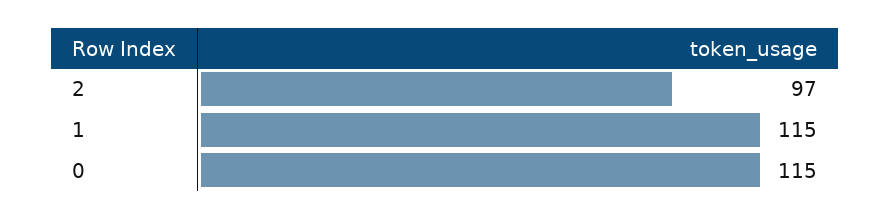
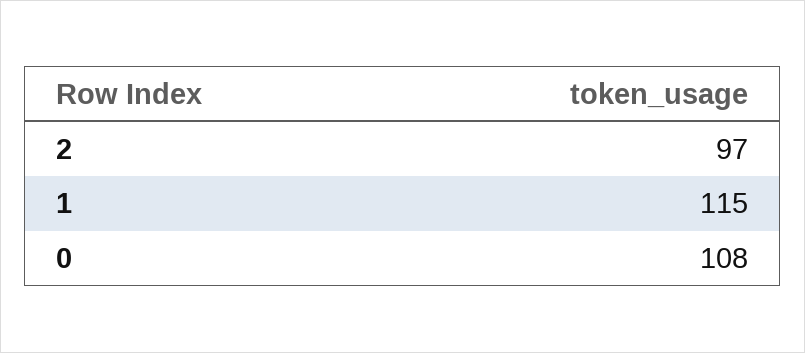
  {
    "2": 97,
    "1": 115,
-   "0": 115
+   "0": 108
  }

